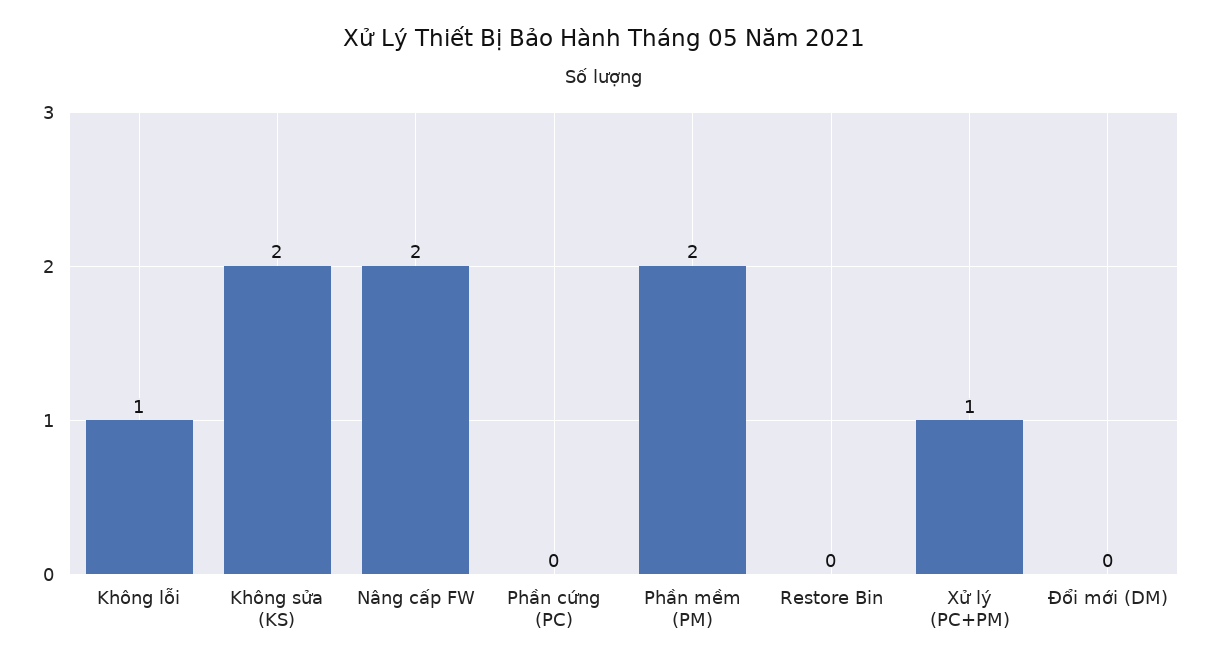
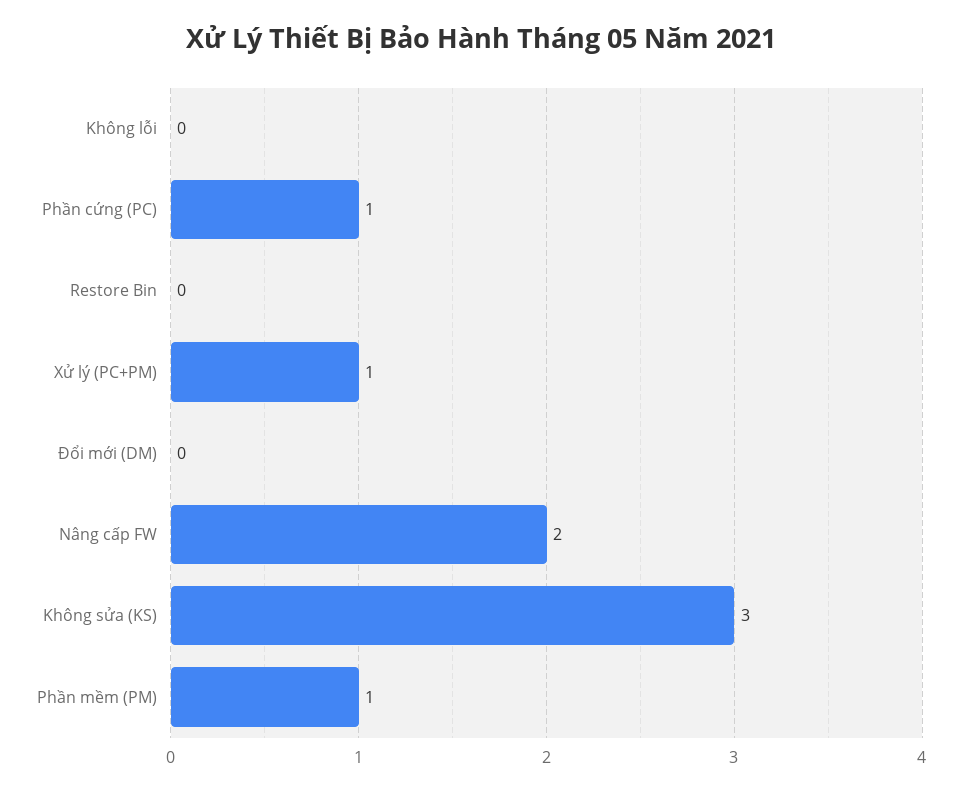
  {
-   "Không lỗi": 1,
+   "Không lỗi": 0,
-   "Không sửa (KS)": 2,
+   "Không sửa (KS)": 3,
    "Nâng cấp FW": 2,
-   "Phần cứng (PC)": 0,
+   "Phần cứng (PC)": 1,
-   "Phần mềm (PM)": 2,
+   "Phần mềm (PM)": 1,
    "Restore Bin": 0,
    "Xử lý (PC+PM)": 1,
    "Đổi mới (DM)": 0
  }

